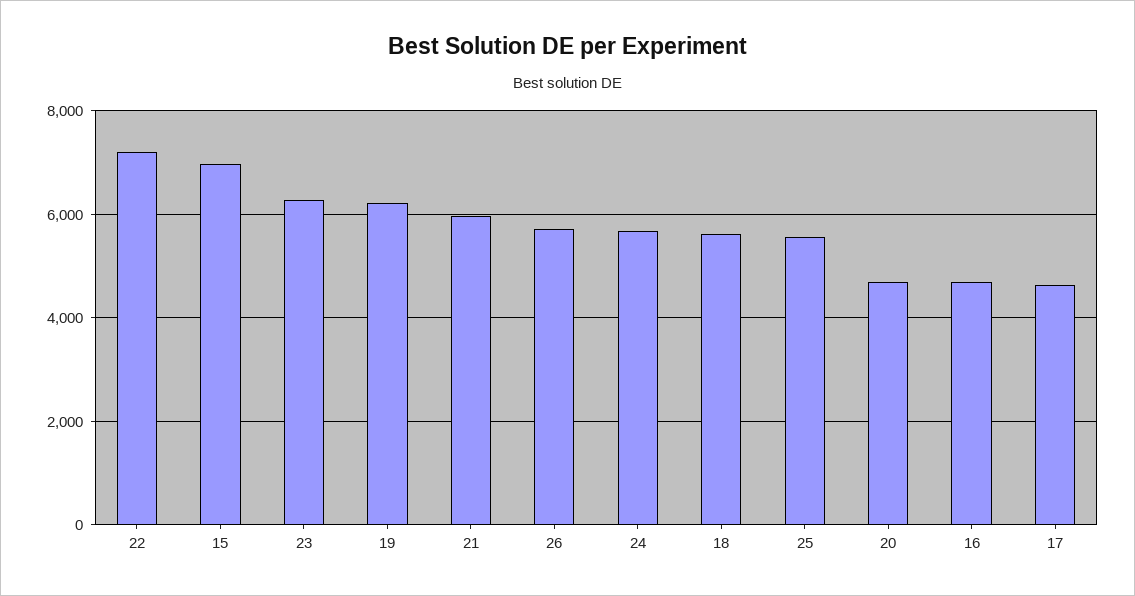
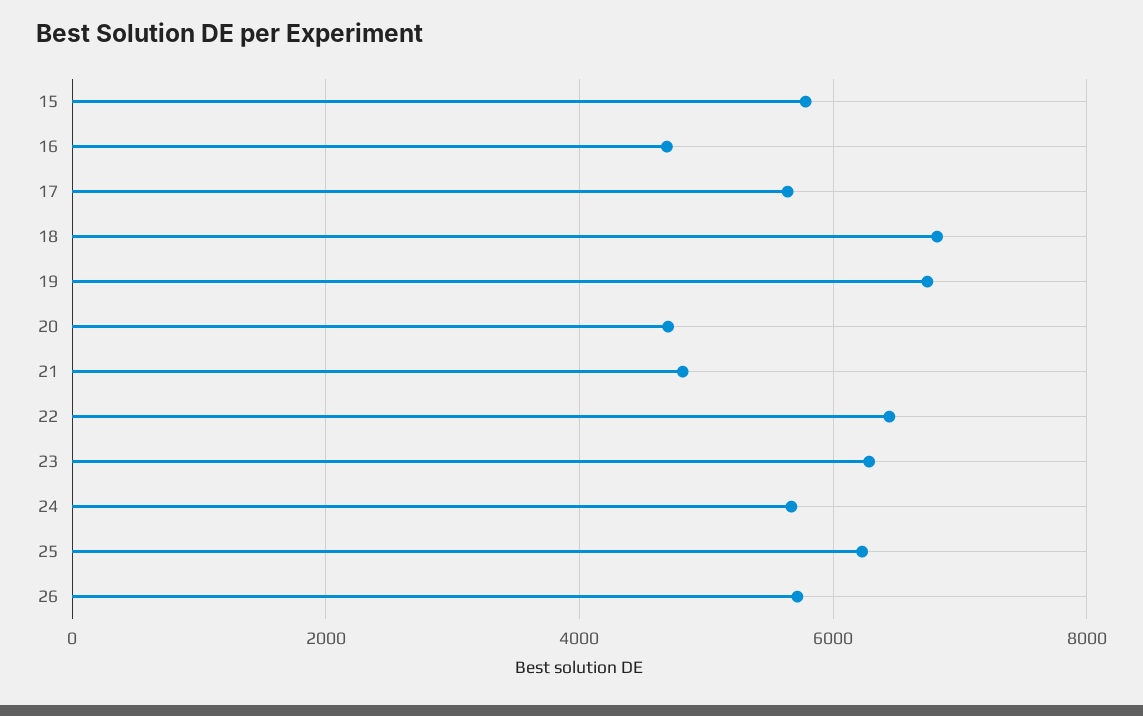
  {
-   "22": 7200,
+   "22": 6400,
-   "15": 7000,
+   "15": 5800,
    "23": 6200,
-   "19": 6200,
+   "19": 6800,
-   "21": 6000,
+   "21": 4800,
    "26": 5800,
    "24": 5600,
-   "18": 5600,
+   "18": 6800,
-   "25": 5600,
+   "25": 6200,
    "20": 4600,
    "16": 4600,
-   "17": 4600
+   "17": 5600
  }

